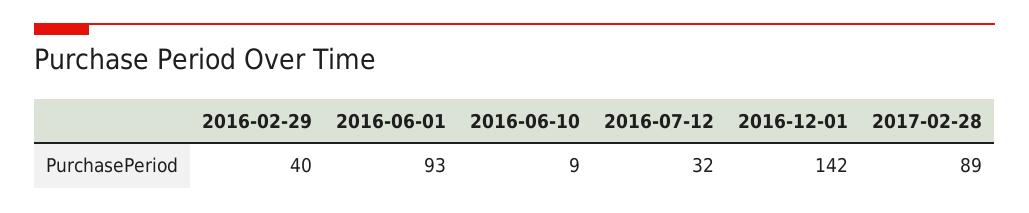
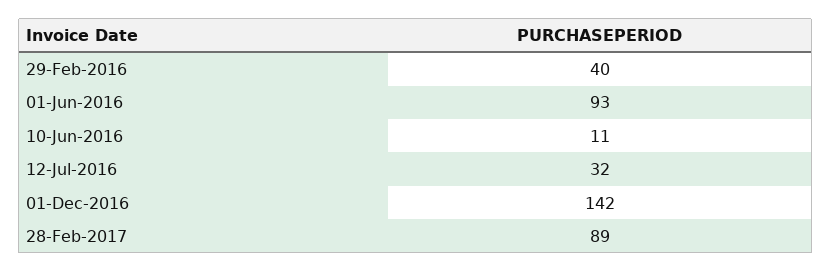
  {
    "2016-02-29": 40,
    "2016-06-01": 93,
-   "2016-06-10": 9,
+   "2016-06-10": 11,
    "2016-07-12": 32,
    "2016-12-01": 142,
    "2017-02-28": 89
  }

